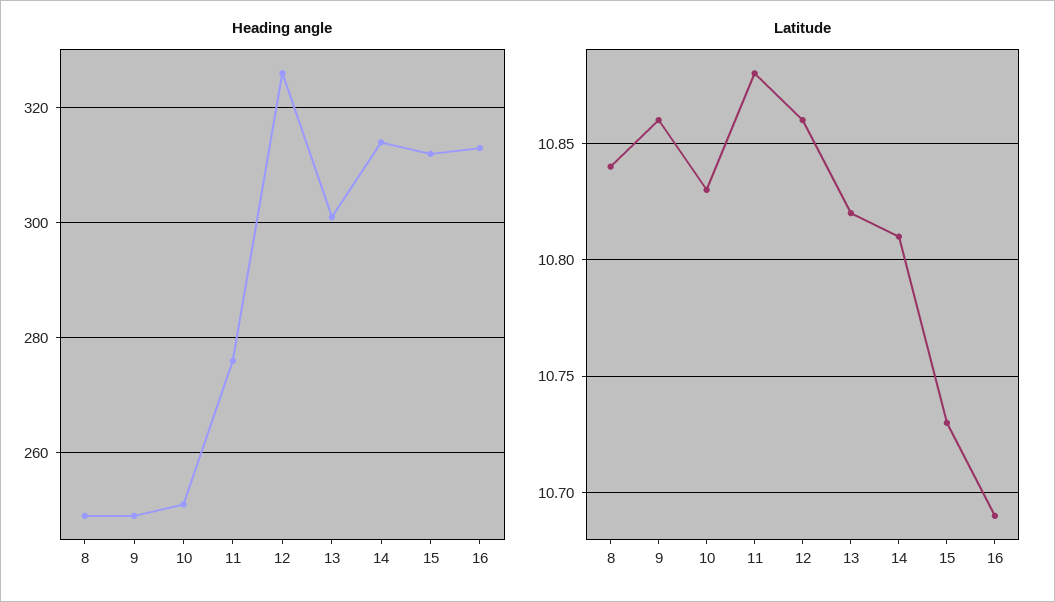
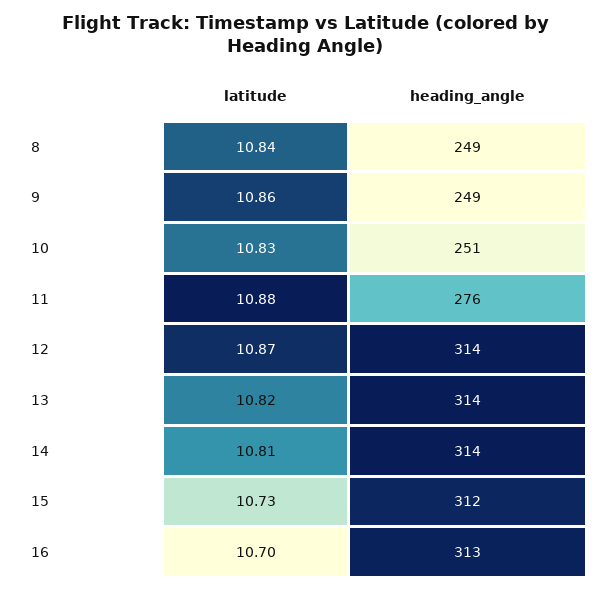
  {
    "Heading angle": {
      "8": 249,
      "9": 249,
      "10": 251,
      "11": 276,
-     "12": 325,
+     "12": 314,
-     "13": 300,
+     "13": 314,
      "14": 314,
      "15": 312,
      "16": 313
    },
    "Latitude": {
      "8": 10.84,
      "9": 10.86,
      "10": 10.83,
      "11": 10.88,
-     "12": 10.86,
+     "12": 10.87,
      "13": 10.82,
      "14": 10.81,
      "15": 10.73,
-     "16": 10.69
+     "16": 10.7
    }
  }

